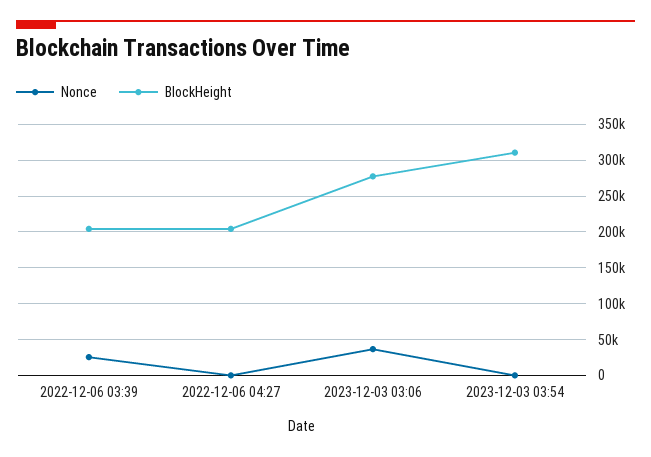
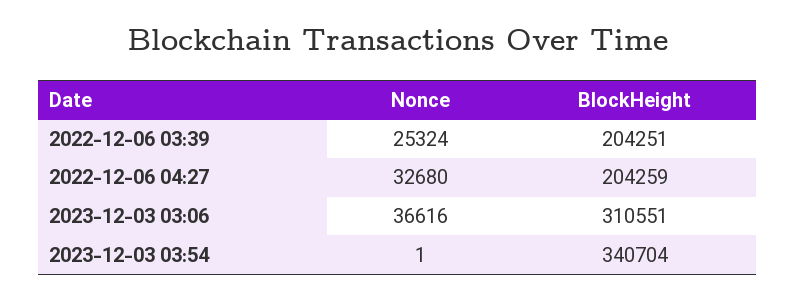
  {
    "Nonce": {
      "2022-12-06 03:39": 25324,
-     "2022-12-06 04:27": 0,
+     "2022-12-06 04:27": 32680,
      "2023-12-03 03:06": 36616,
      "2023-12-03 03:54": 1
    },
    "BlockHeight": {
      "2022-12-06 03:39": 204251,
      "2022-12-06 04:27": 204259,
-     "2023-12-03 03:06": 280000,
+     "2023-12-03 03:06": 310551,
-     "2023-12-03 03:54": 310000
+     "2023-12-03 03:54": 340704
    }
  }

